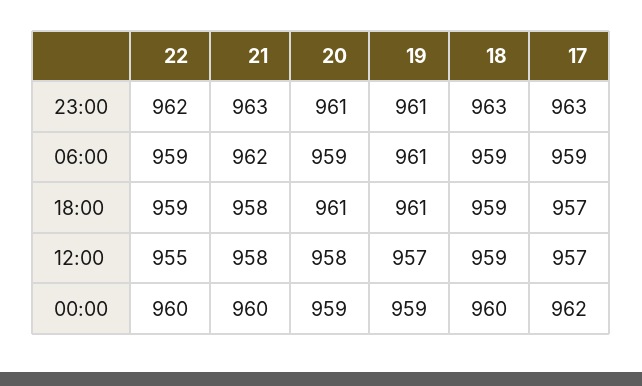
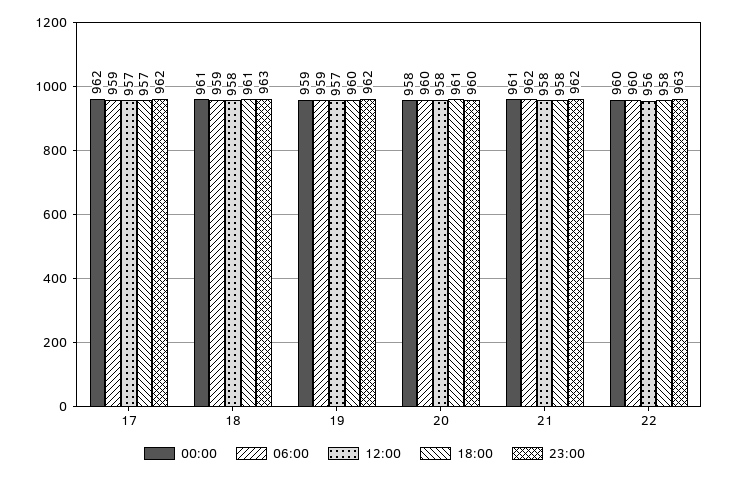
  {
    "23:00": {
-     "22": 962,
+     "22": 963,
-     "21": 963,
+     "21": 962,
-     "20": 961,
+     "20": 960,
-     "19": 961,
+     "19": 962,
      "18": 963,
-     "17": 963
+     "17": 962
    },
    "06:00": {
-     "22": 959,
+     "22": 960,
      "21": 962,
-     "20": 959,
+     "20": 960,
-     "19": 961,
+     "19": 959,
      "18": 959,
      "17": 959
    },
    "18:00": {
-     "22": 959,
+     "22": 958,
      "21": 958,
      "20": 961,
-     "19": 961,
+     "19": 960,
-     "18": 959,
+     "18": 961,
      "17": 957
    },
    "12:00": {
-     "22": 955,
+     "22": 956,
      "21": 958,
      "20": 958,
      "19": 957,
-     "18": 959,
+     "18": 958,
      "17": 957
    },
    "00:00": {
      "22": 960,
-     "21": 960,
+     "21": 961,
-     "20": 959,
+     "20": 958,
      "19": 959,
-     "18": 960,
+     "18": 961,
      "17": 962
    }
  }

